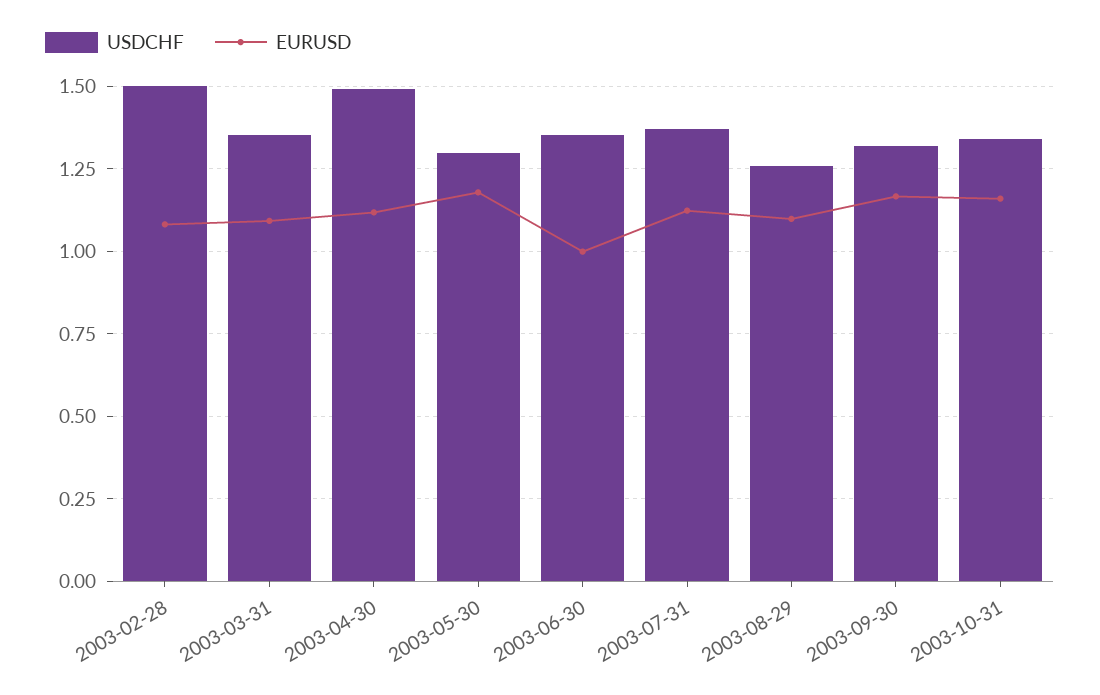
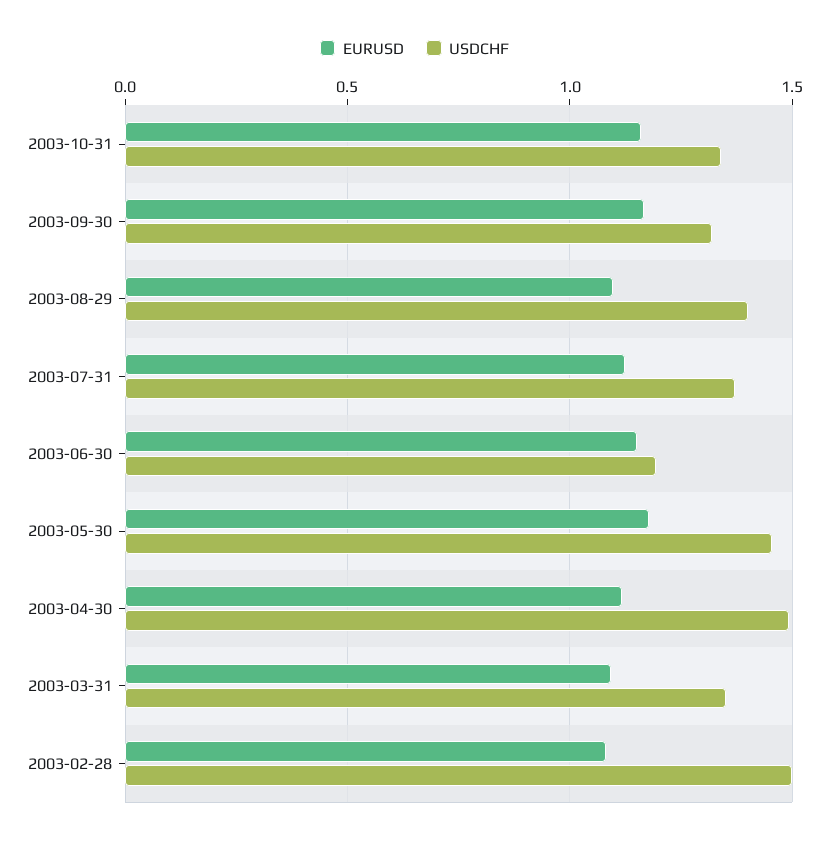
  {
    "USDCHF": {
      "2003-02-28": 1.5,
      "2003-03-31": 1.35,
      "2003-04-30": 1.5,
-     "2003-05-30": 1.3,
+     "2003-05-30": 1.45,
-     "2003-06-30": 1.35,
+     "2003-06-30": 1.2,
      "2003-07-31": 1.375,
-     "2003-08-29": 1.25,
+     "2003-08-29": 1.4,
      "2003-09-30": 1.325,
      "2003-10-31": 1.35
    },
    "EURUSD": {
      "2003-02-28": 1.075,
      "2003-03-31": 1.1,
      "2003-04-30": 1.125,
      "2003-05-30": 1.175,
-     "2003-06-30": 1,
+     "2003-06-30": 1.15,
      "2003-07-31": 1.125,
      "2003-08-29": 1.1,
      "2003-09-30": 1.175,
      "2003-10-31": 1.15
    }
  }

